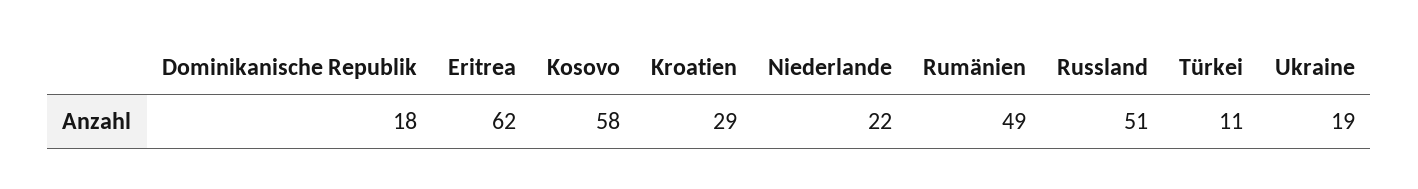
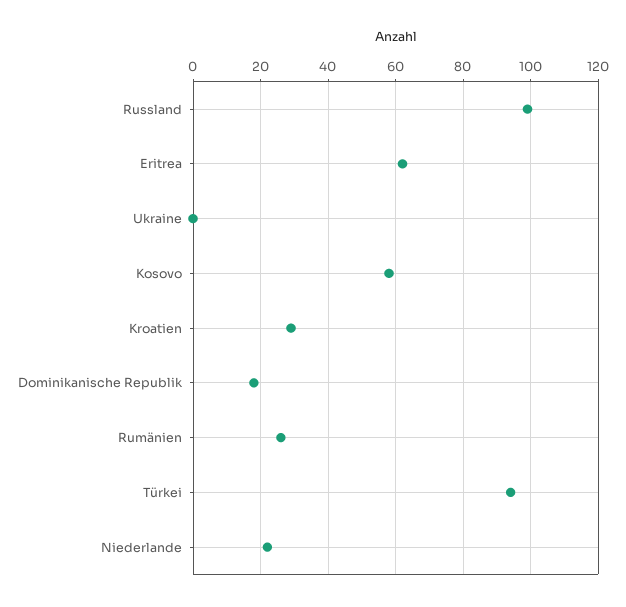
  {
    "Dominikanische Republik": 18,
    "Eritrea": 62,
    "Kosovo": 58,
    "Kroatien": 29,
    "Niederlande": 22,
-   "Rumänien": 49,
+   "Rumänien": 25,
-   "Russland": 51,
+   "Russland": 100,
-   "Türkei": 11,
+   "Türkei": 95,
-   "Ukraine": 19
+   "Ukraine": 0
  }

